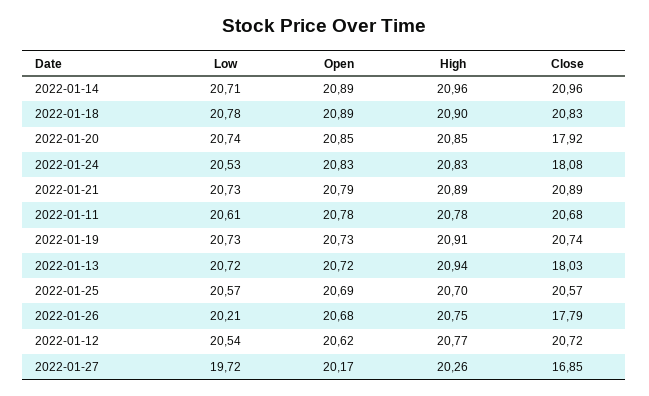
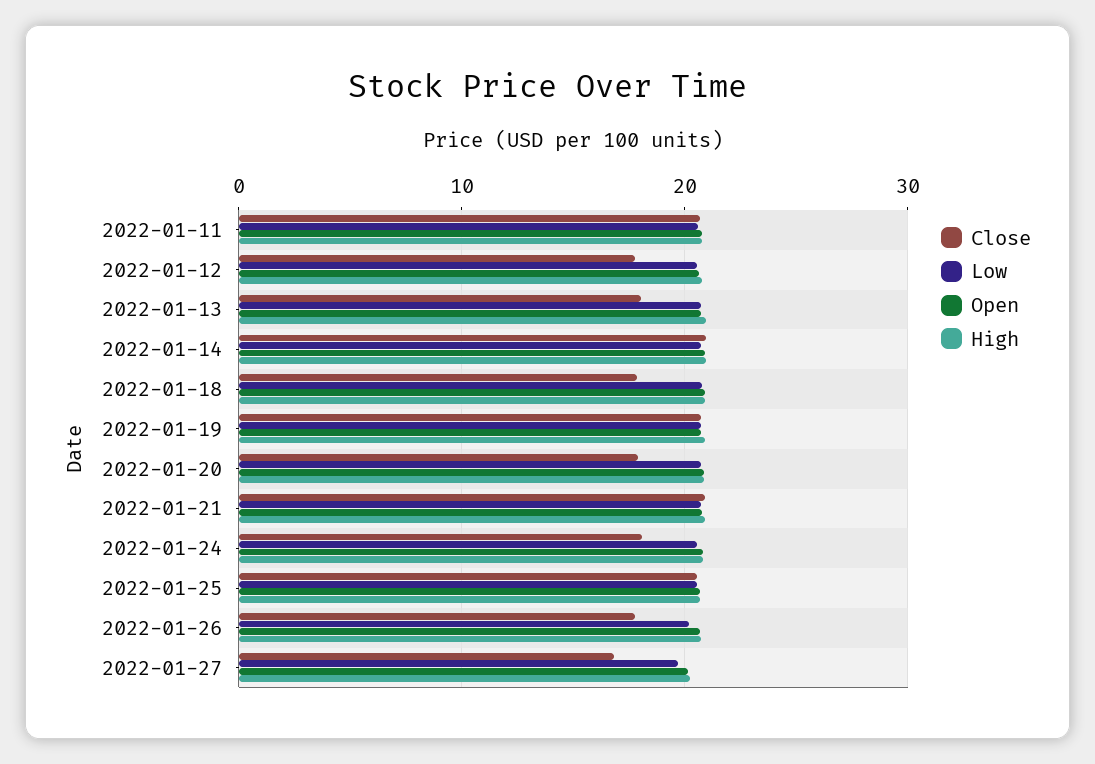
  {
    "Low": {
      "2022-01-14": 20.71,
      "2022-01-18": 20.78,
      "2022-01-20": 20.74,
      "2022-01-24": 20.53,
      "2022-01-21": 20.73,
      "2022-01-11": 20.61,
      "2022-01-19": 20.73,
      "2022-01-13": 20.72,
      "2022-01-25": 20.57,
      "2022-01-26": 20.21,
      "2022-01-12": 20.54,
      "2022-01-27": 19.72
    },
    "Open": {
      "2022-01-14": 20.89,
      "2022-01-18": 20.89,
      "2022-01-20": 20.85,
      "2022-01-24": 20.83,
      "2022-01-21": 20.79,
      "2022-01-11": 20.78,
      "2022-01-19": 20.73,
      "2022-01-13": 20.72,
      "2022-01-25": 20.69,
      "2022-01-26": 20.68,
      "2022-01-12": 20.62,
      "2022-01-27": 20.17
    },
    "High": {
      "2022-01-14": 20.96,
      "2022-01-18": 20.9,
      "2022-01-20": 20.85,
      "2022-01-24": 20.83,
      "2022-01-21": 20.89,
      "2022-01-11": 20.78,
      "2022-01-19": 20.91,
      "2022-01-13": 20.94,
      "2022-01-25": 20.7,
      "2022-01-26": 20.75,
      "2022-01-12": 20.77,
      "2022-01-27": 20.26
    },
    "Close": {
      "2022-01-14": 20.96,
-     "2022-01-18": 20.83,
+     "2022-01-18": 18,
      "2022-01-20": 17.92,
      "2022-01-24": 18.08,
      "2022-01-21": 20.89,
      "2022-01-11": 20.68,
      "2022-01-19": 20.74,
      "2022-01-13": 18.03,
      "2022-01-25": 20.57,
      "2022-01-26": 17.79,
-     "2022-01-12": 20.72,
+     "2022-01-12": 18,
      "2022-01-27": 16.85
    }
  }

